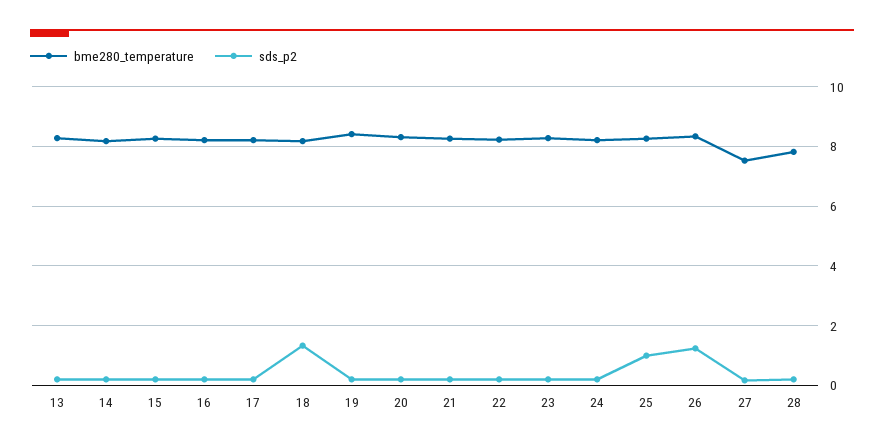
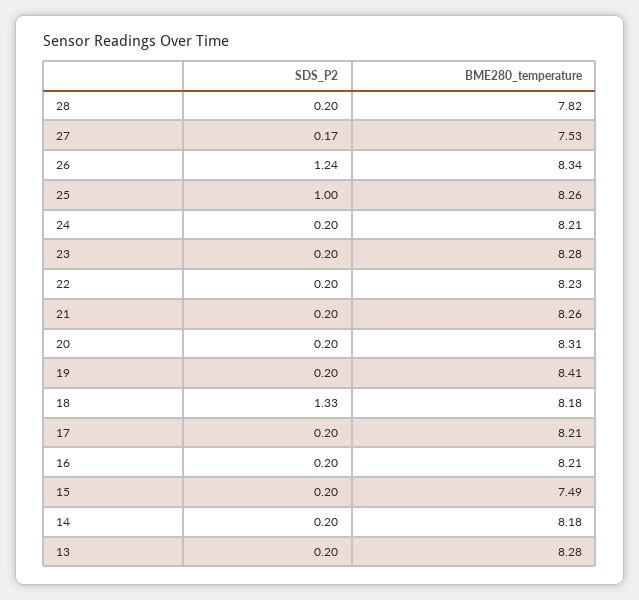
  {
    "bme280_temperature": {
      "13": 8.28,
      "14": 8.18,
-     "15": 8.25,
+     "15": 7.49,
      "16": 8.21,
      "17": 8.21,
      "18": 8.18,
      "19": 8.41,
      "20": 8.31,
      "21": 8.26,
      "22": 8.23,
      "23": 8.28,
      "24": 8.21,
      "25": 8.26,
      "26": 8.34,
      "27": 7.53,
      "28": 7.82
    },
    "sds_p2": {
      "13": 0.2,
      "14": 0.2,
      "15": 0.2,
      "16": 0.2,
      "17": 0.2,
      "18": 1.33,
      "19": 0.2,
      "20": 0.2,
      "21": 0.2,
      "22": 0.2,
      "23": 0.2,
      "24": 0.2,
      "25": 1,
      "26": 1.24,
      "27": 0.17,
      "28": 0.2
    }
  }

